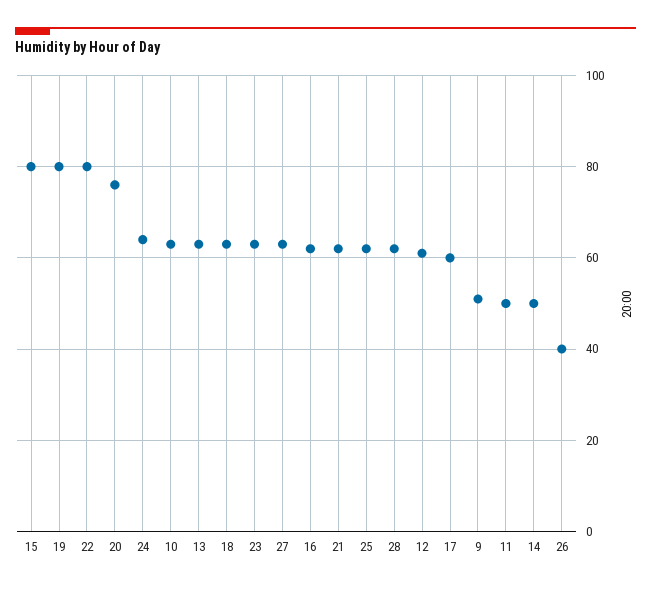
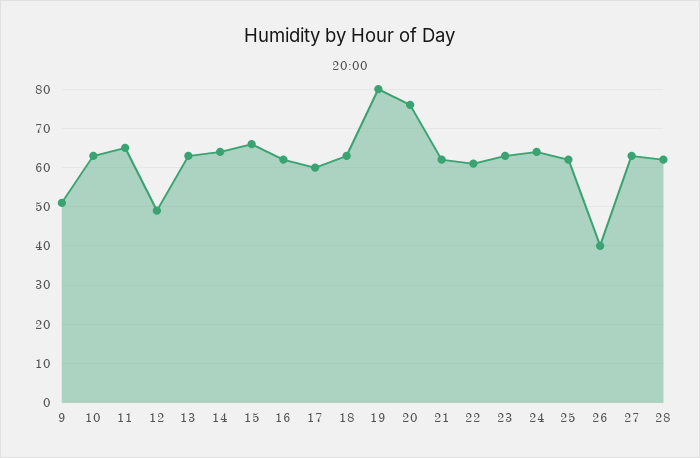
  {
-   "15": 80,
+   "15": 65,
    "19": 80,
-   "22": 80,
+   "22": 60,
    "20": 75,
    "24": 65,
    "10": 65,
    "13": 65,
    "18": 65,
    "23": 65,
    "27": 65,
    "16": 60,
    "21": 60,
    "25": 60,
    "28": 60,
-   "12": 60,
+   "12": 50,
    "17": 60,
    "9": 50,
-   "11": 50,
+   "11": 65,
-   "14": 50,
+   "14": 65,
    "26": 40
  }

